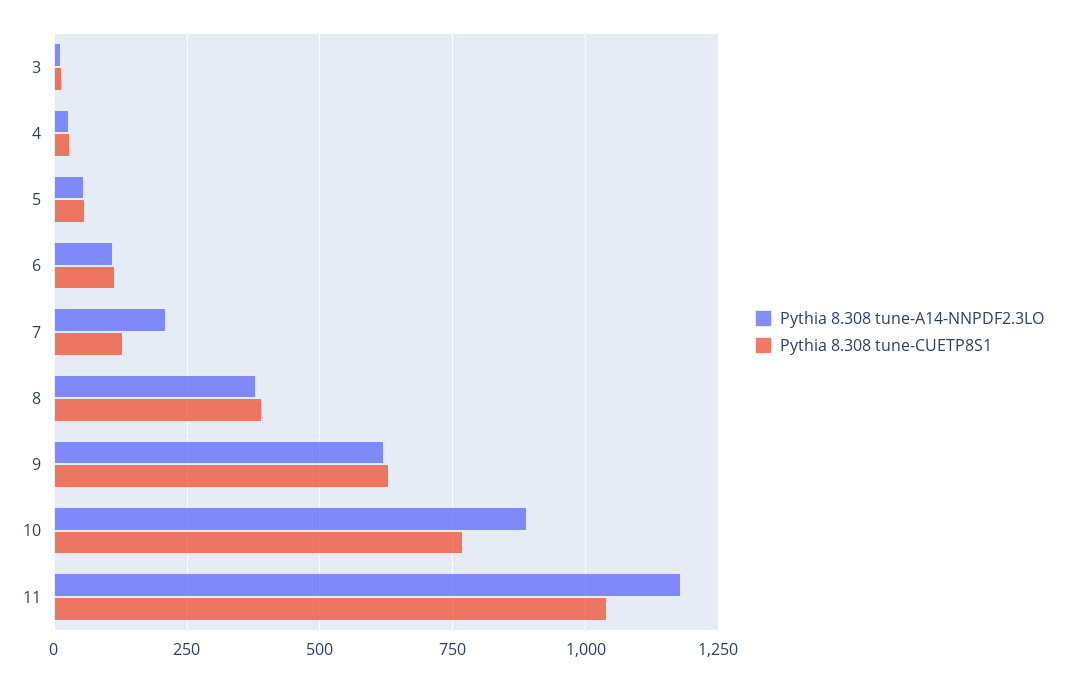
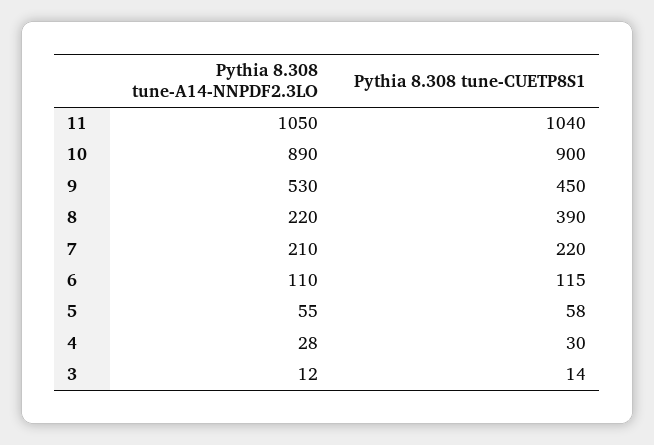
  {
    "Pythia 8.308 tune-A14-NNPDF2.3LO": {
      "3": 12,
      "4": 28,
      "5": 55,
      "6": 110,
      "7": 210,
-     "8": 375,
+     "8": 220,
-     "9": 625,
+     "9": 530,
      "10": 890,
-     "11": 1175
+     "11": 1050
    },
    "Pythia 8.308 tune-CUETP8S1": {
      "3": 14,
      "4": 30,
      "5": 58,
      "6": 115,
-     "7": 125,
+     "7": 220,
      "8": 390,
-     "9": 625,
+     "9": 450,
-     "10": 775,
+     "10": 900,
      "11": 1040
    }
  }

